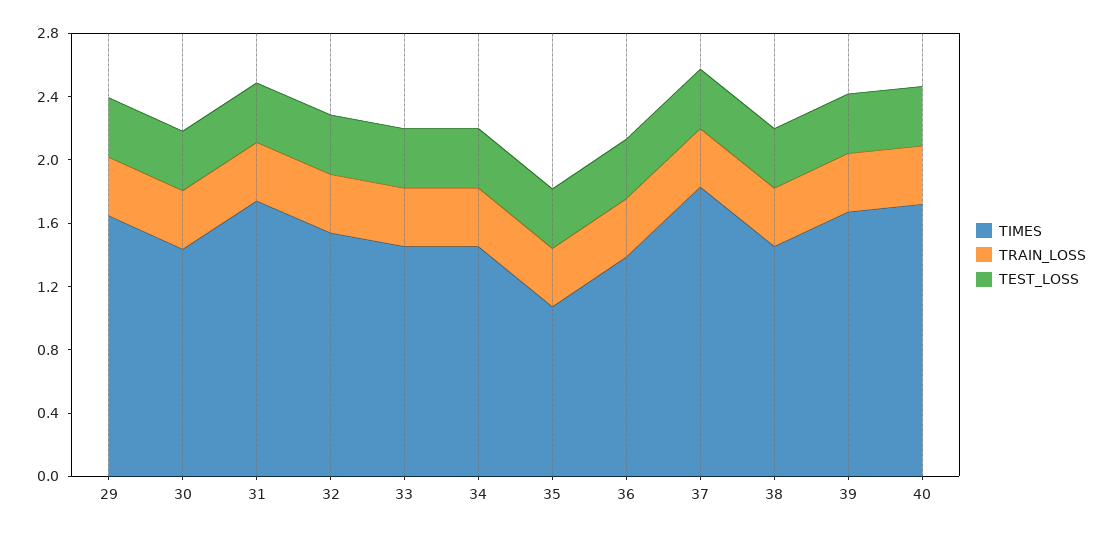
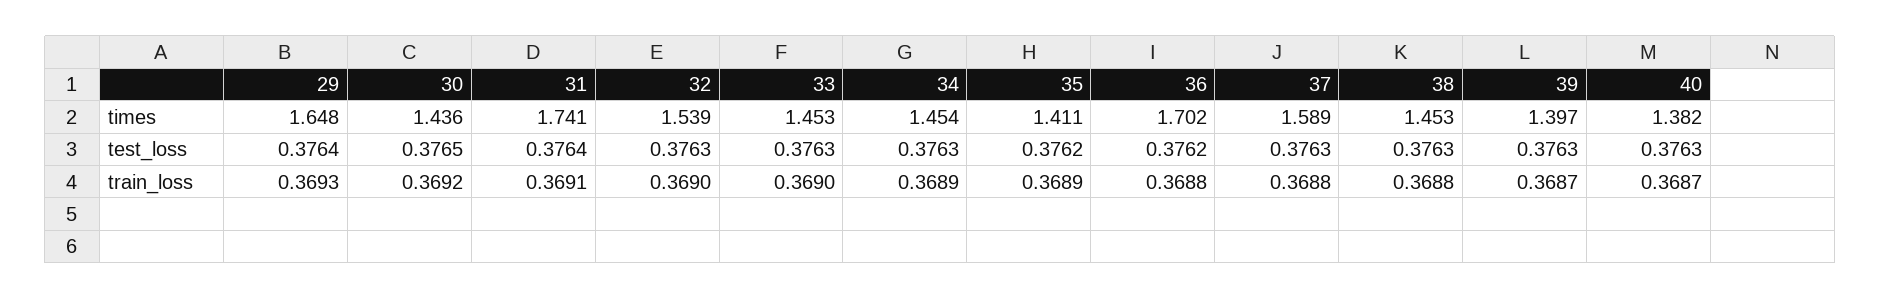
  {
    "TIMES": {
      "29": 1.648,
      "30": 1.436,
      "31": 1.741,
      "32": 1.539,
      "33": 1.453,
      "34": 1.454,
-     "35": 1.1,
+     "35": 1.411,
-     "36": 1.4,
+     "36": 1.702,
-     "37": 1.8,
+     "37": 1.589,
      "38": 1.453,
-     "39": 1.7,
+     "39": 1.397,
-     "40": 1.7
+     "40": 1.382
    },
    "TRAIN_LOSS": {
      "29": 0.3693,
      "30": 0.3692,
      "31": 0.3691,
      "32": 0.369,
      "33": 0.369,
      "34": 0.3689,
      "35": 0.3689,
      "36": 0.3688,
      "37": 0.3688,
      "38": 0.3688,
      "39": 0.3687,
      "40": 0.3687
    },
    "TEST_LOSS": {
      "29": 0.3764,
      "30": 0.3765,
      "31": 0.3764,
      "32": 0.3763,
      "33": 0.3763,
      "34": 0.3763,
      "35": 0.3762,
      "36": 0.3762,
      "37": 0.3763,
      "38": 0.3763,
      "39": 0.3763,
      "40": 0.3763
    }
  }

